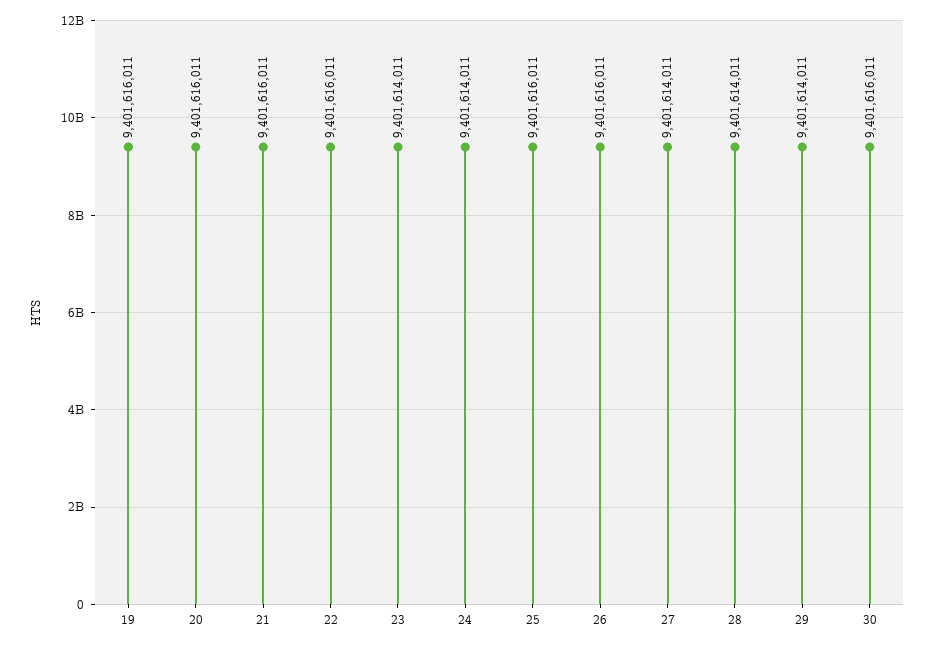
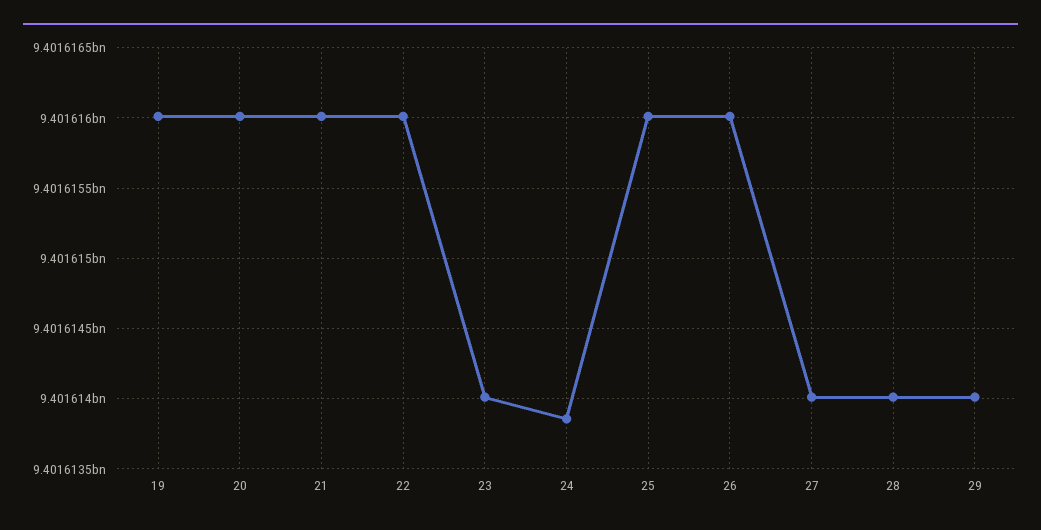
  {
    "19": 9401616011,
    "20": 9401616011,
    "21": 9401616011,
    "22": 9401616011,
    "23": 9401614011,
-   "24": 9401614011,
+   "24": 9401613850,
    "25": 9401616011,
    "26": 9401616011,
    "27": 9401614011,
    "28": 9401614011,
-   "29": 9401614011,
+   "29": 9401614011
-   "30": 9401616011
  }

